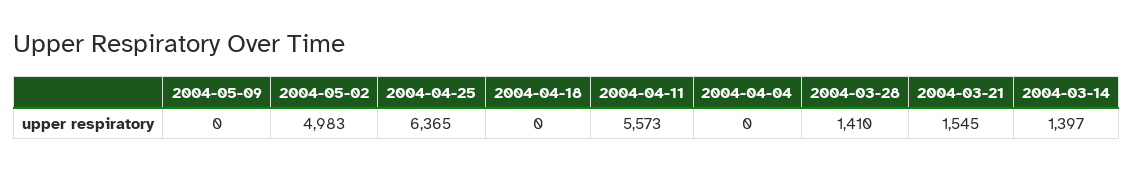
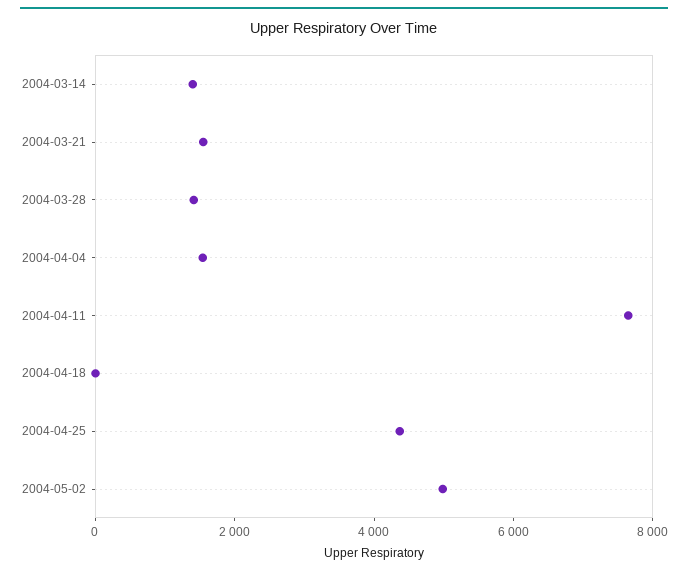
  {
-   "2004-05-09": 0,
    "2004-05-02": 4983,
-   "2004-04-25": 6365,
+   "2004-04-25": 4500,
    "2004-04-18": 0,
-   "2004-04-11": 5573,
+   "2004-04-11": 7500,
-   "2004-04-04": 0,
+   "2004-04-04": 1500,
    "2004-03-28": 1410,
    "2004-03-21": 1545,
    "2004-03-14": 1397
  }

